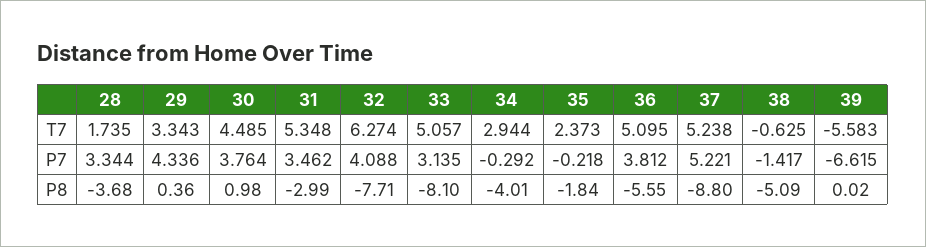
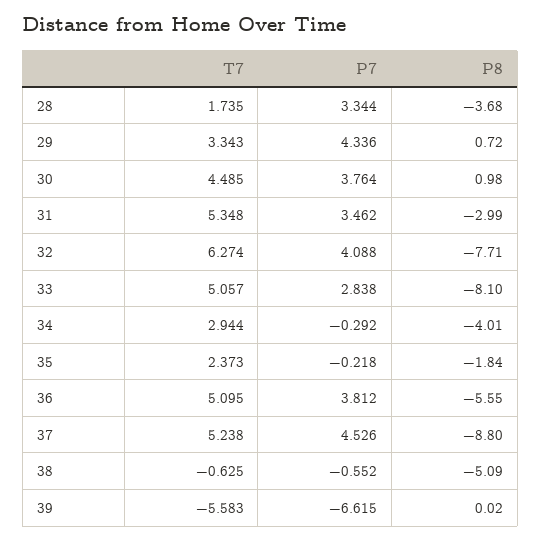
  {
    "28": {
      "T7": 1.735,
      "P7": 3.344,
      "P8": -3.68
    },
    "29": {
      "T7": 3.343,
      "P7": 4.336,
-     "P8": 0.36
+     "P8": 0.72
    },
    "30": {
      "T7": 4.485,
      "P7": 3.764,
      "P8": 0.98
    },
    "31": {
      "T7": 5.348,
      "P7": 3.462,
      "P8": -2.99
    },
    "32": {
      "T7": 6.274,
      "P7": 4.088,
      "P8": -7.71
    },
    "33": {
      "T7": 5.057,
-     "P7": 3.135,
+     "P7": 2.838,
      "P8": -8.1
    },
    "34": {
      "T7": 2.944,
      "P7": -0.292,
      "P8": -4.01
    },
    "35": {
      "T7": 2.373,
      "P7": -0.218,
      "P8": -1.84
    },
    "36": {
      "T7": 5.095,
      "P7": 3.812,
      "P8": -5.55
    },
    "37": {
      "T7": 5.238,
-     "P7": 5.221,
+     "P7": 4.526,
      "P8": -8.8
    },
    "38": {
      "T7": -0.625,
-     "P7": -1.417,
+     "P7": -0.552,
      "P8": -5.09
    },
    "39": {
      "T7": -5.583,
      "P7": -6.615,
      "P8": 0.02
    }
  }

